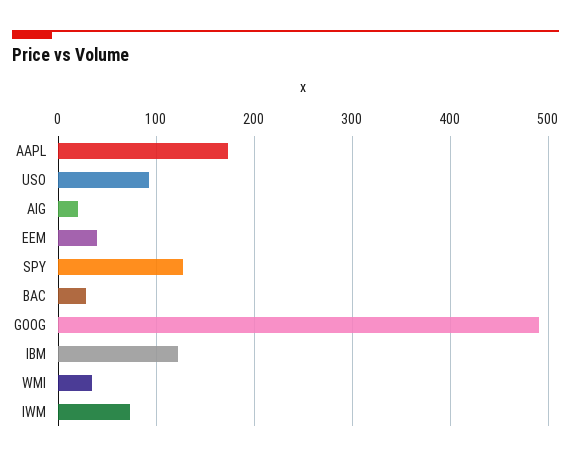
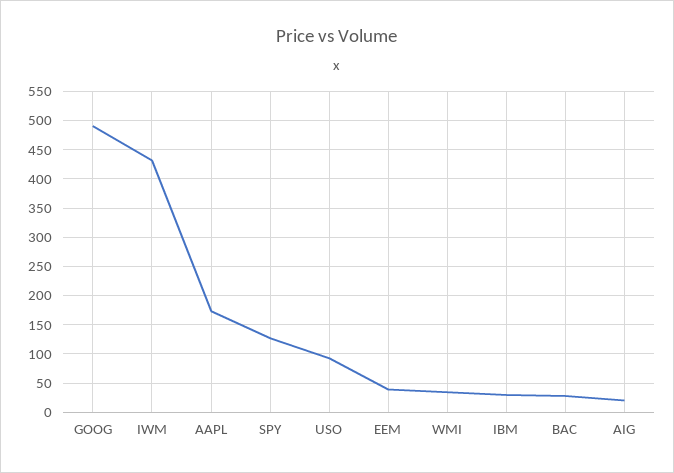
  {
    "AAPL": 170,
    "USO": 90,
    "AIG": 20,
    "EEM": 40,
    "SPY": 130,
    "BAC": 30,
    "GOOG": 490,
-   "IBM": 120,
+   "IBM": 25,
    "WMI": 30,
-   "IWM": 70
+   "IWM": 425
  }

